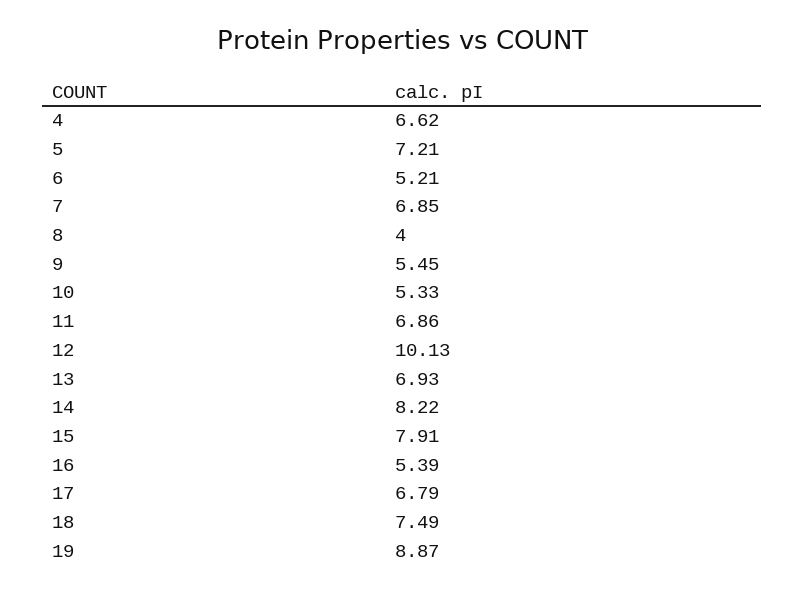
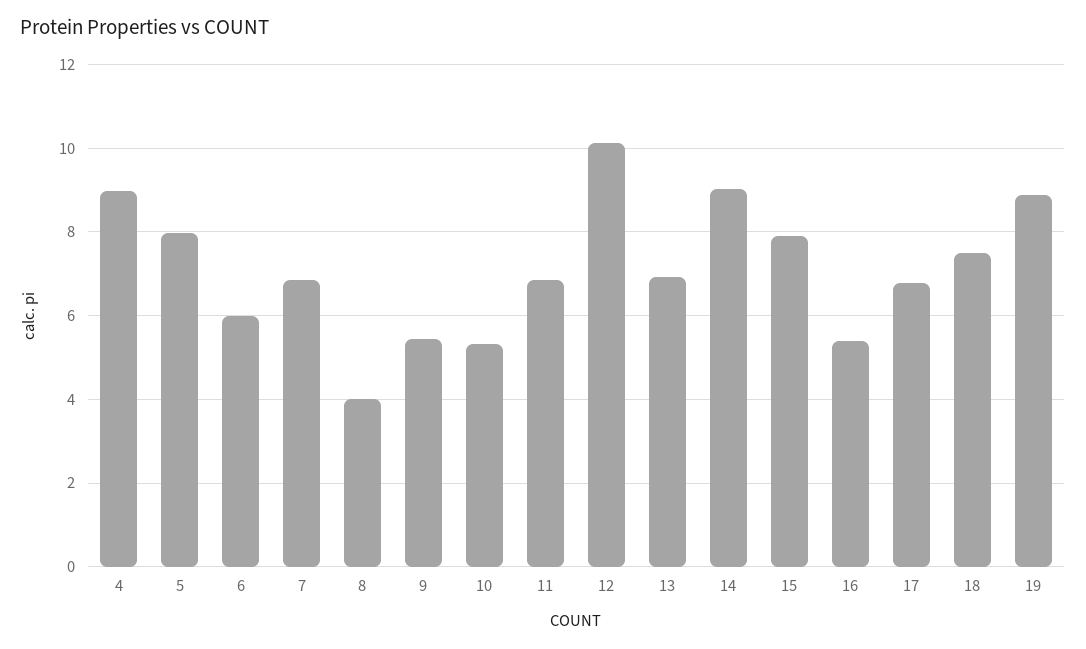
  {
-   "4": 6.62,
+   "4": 9,
-   "5": 7.21,
+   "5": 8,
-   "6": 5.21,
+   "6": 6,
    "7": 6.85,
    "8": 4,
    "9": 5.45,
    "10": 5.33,
    "11": 6.86,
    "12": 10.13,
    "13": 6.93,
-   "14": 8.22,
+   "14": 9,
    "15": 7.91,
    "16": 5.39,
    "17": 6.79,
    "18": 7.49,
    "19": 8.87
  }

